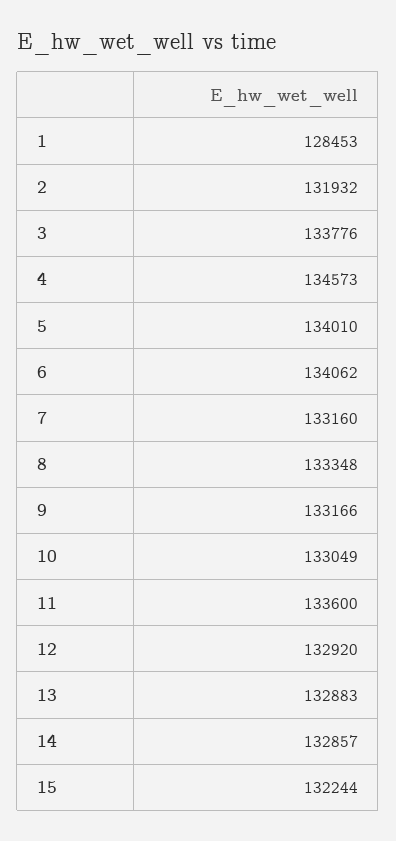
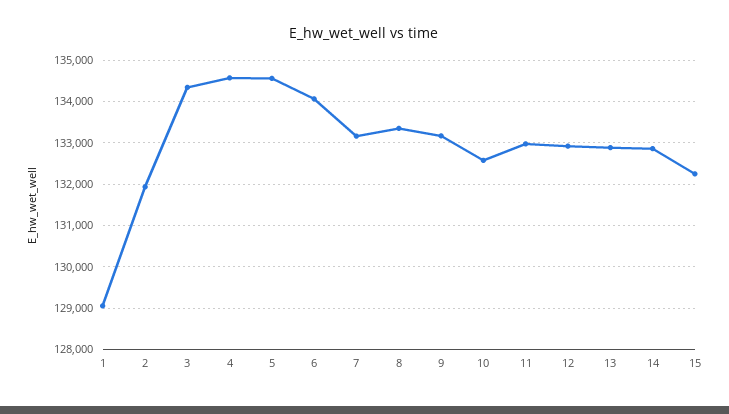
  {
-   "1": 128453,
+   "1": 129000,
    "2": 131932,
-   "3": 133776,
+   "3": 134400,
    "4": 134573,
-   "5": 134010,
+   "5": 134600,
    "6": 134062,
    "7": 133160,
    "8": 133348,
    "9": 133166,
-   "10": 133049,
+   "10": 132600,
-   "11": 133600,
+   "11": 133000,
    "12": 132920,
    "13": 132883,
    "14": 132857,
    "15": 132244
  }

